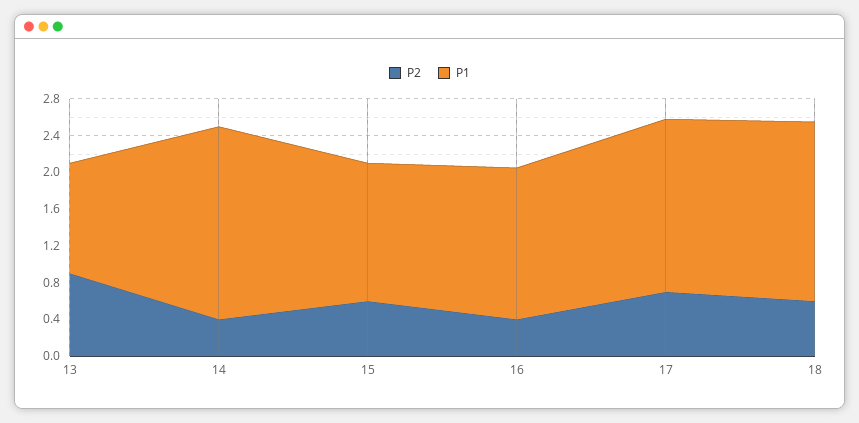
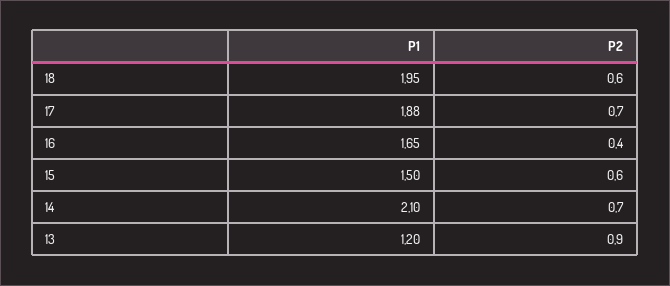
  {
    "P2": {
      "13": 0.9,
-     "14": 0.4,
+     "14": 0.7,
      "15": 0.6,
      "16": 0.4,
      "17": 0.7,
      "18": 0.6
    },
    "P1": {
      "13": 1.2,
      "14": 2.1,
      "15": 1.5,
      "16": 1.65,
      "17": 1.88,
      "18": 1.95
    }
  }

